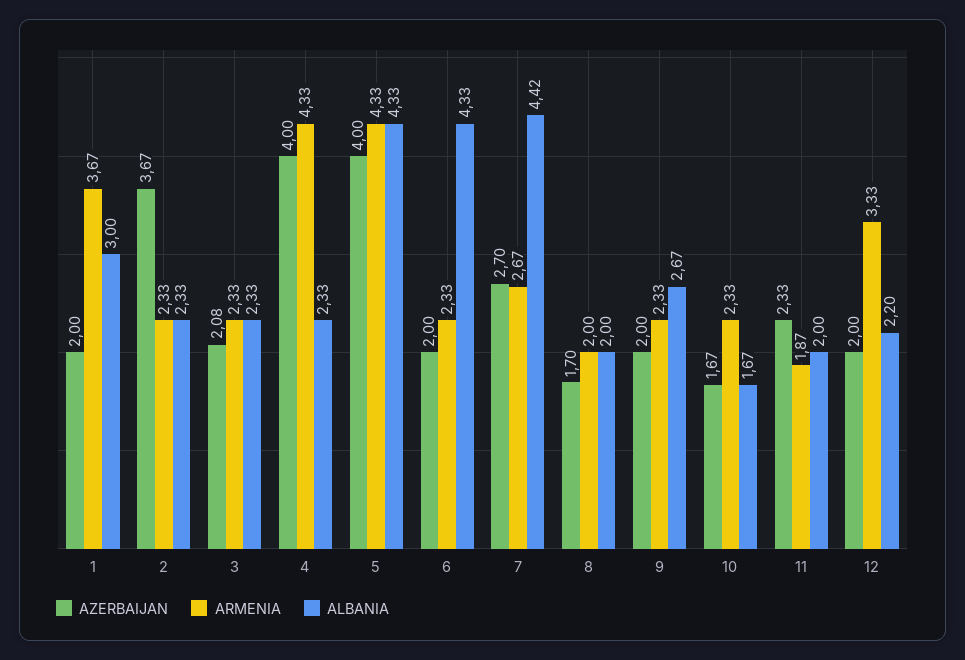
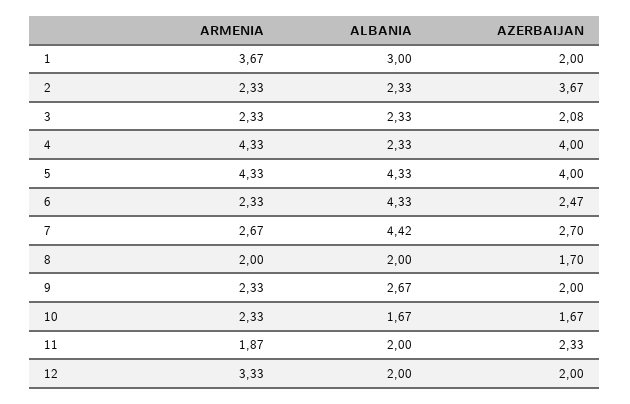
  {
    "AZERBAIJAN": {
      "1": 2,
      "2": 3.67,
      "3": 2.08,
      "4": 4,
      "5": 4,
-     "6": 2,
+     "6": 2.47,
      "7": 2.7,
      "8": 1.7,
      "9": 2,
      "10": 1.67,
      "11": 2.33,
      "12": 2
    },
    "ARMENIA": {
      "1": 3.67,
      "2": 2.33,
      "3": 2.33,
      "4": 4.33,
      "5": 4.33,
      "6": 2.33,
      "7": 2.67,
      "8": 2,
      "9": 2.33,
      "10": 2.33,
      "11": 1.87,
      "12": 3.33
    },
    "ALBANIA": {
      "1": 3,
      "2": 2.33,
      "3": 2.33,
      "4": 2.33,
      "5": 4.33,
      "6": 4.33,
      "7": 4.42,
      "8": 2,
      "9": 2.67,
      "10": 1.67,
      "11": 2,
-     "12": 2.2
+     "12": 2
    }
  }

